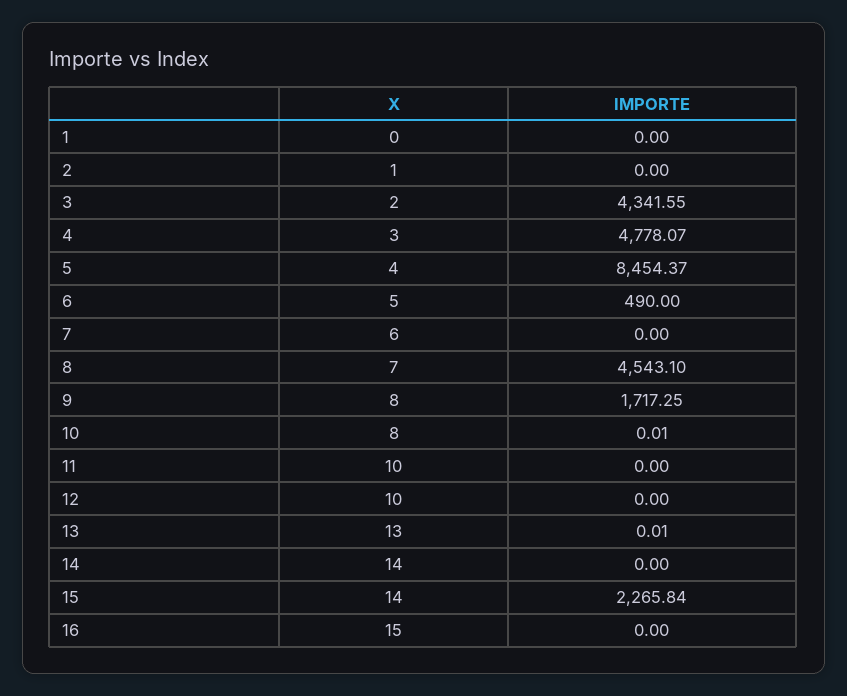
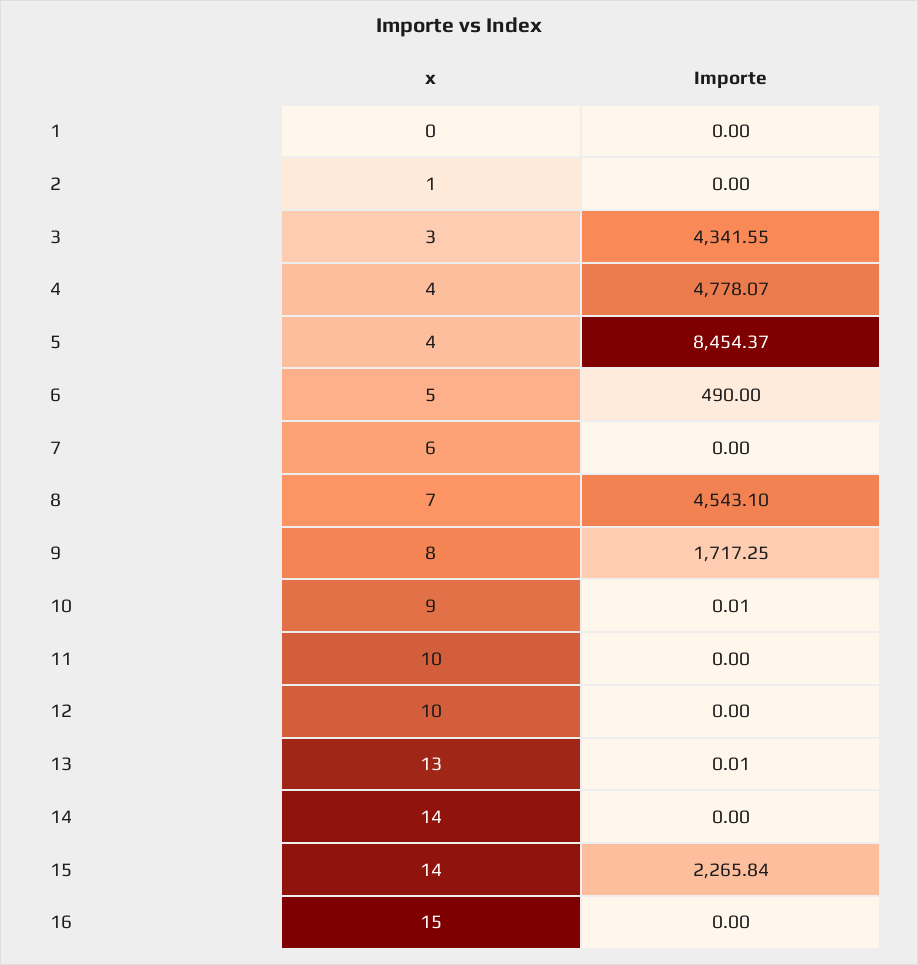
  {
    "X": {
      "1": 0,
      "2": 1,
-     "3": 2,
+     "3": 3,
-     "4": 3,
+     "4": 4,
      "5": 4,
      "6": 5,
      "7": 6,
      "8": 7,
      "9": 8,
-     "10": 8,
+     "10": 9,
      "11": 10,
      "12": 10,
      "13": 13,
      "14": 14,
      "15": 14,
      "16": 15
    },
    "IMPORTE": {
      "1": 0,
      "2": 0,
      "3": 4341.55,
      "4": 4778.07,
      "5": 8454.37,
      "6": 490,
      "7": 0,
      "8": 4543.1,
      "9": 1717.25,
      "10": 0.01,
      "11": 0,
      "12": 0,
      "13": 0.01,
      "14": 0,
      "15": 2265.84,
      "16": 0
    }
  }

